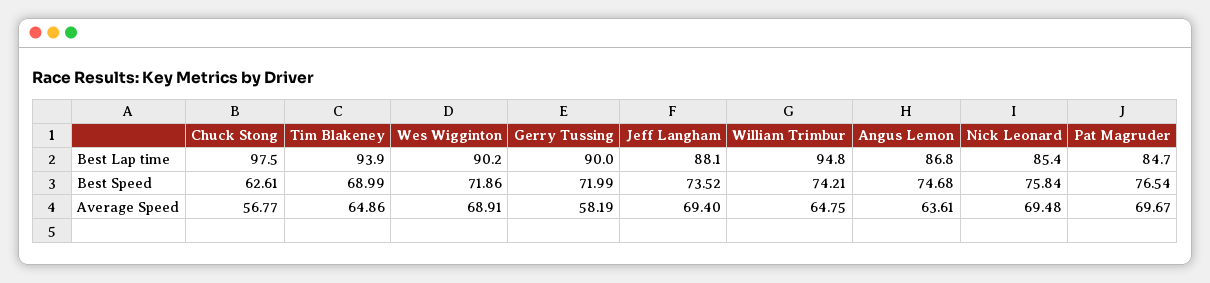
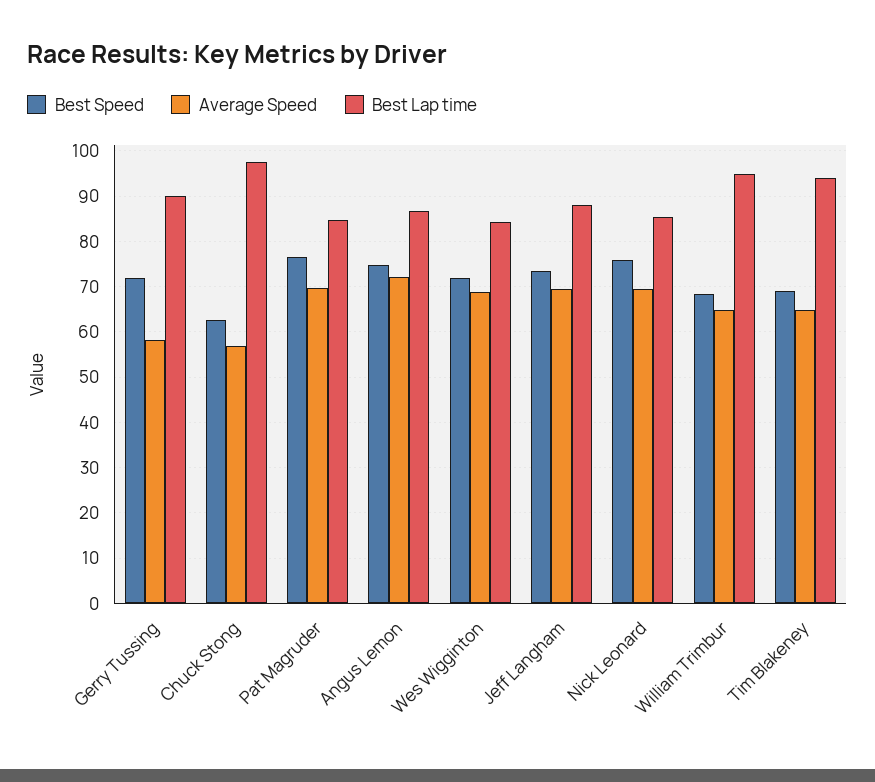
  {
    "Best Lap time": {
      "Chuck Stong": 97.5,
      "Tim Blakeney": 93.9,
-     "Wes Wigginton": 90.2,
+     "Wes Wigginton": 84,
      "Gerry Tussing": 90,
      "Jeff Langham": 88.1,
      "William Trimbur": 94.8,
      "Angus Lemon": 86.8,
      "Nick Leonard": 85.4,
      "Pat Magruder": 84.7
    },
    "Best Speed": {
      "Chuck Stong": 62.61,
      "Tim Blakeney": 68.99,
      "Wes Wigginton": 71.86,
      "Gerry Tussing": 71.99,
      "Jeff Langham": 73.52,
-     "William Trimbur": 74.21,
+     "William Trimbur": 68,
      "Angus Lemon": 74.68,
      "Nick Leonard": 75.84,
      "Pat Magruder": 76.54
    },
    "Average Speed": {
      "Chuck Stong": 56.77,
      "Tim Blakeney": 64.86,
      "Wes Wigginton": 68.91,
      "Gerry Tussing": 58.19,
      "Jeff Langham": 69.4,
      "William Trimbur": 64.75,
-     "Angus Lemon": 63.61,
+     "Angus Lemon": 72,
      "Nick Leonard": 69.48,
      "Pat Magruder": 69.67
    }
  }

